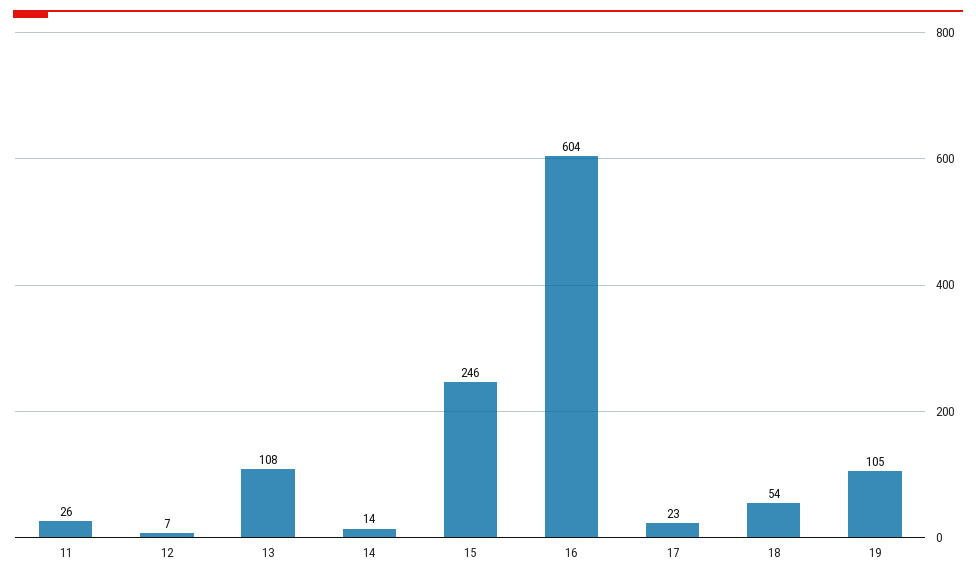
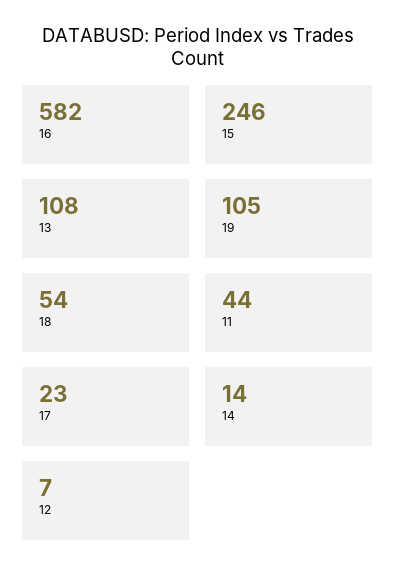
  {
-   "11": 26,
+   "11": 44,
    "12": 7,
    "13": 108,
    "14": 14,
    "15": 246,
-   "16": 604,
+   "16": 582,
    "17": 23,
    "18": 54,
    "19": 105
  }

